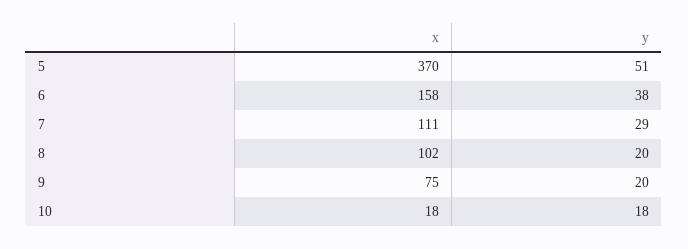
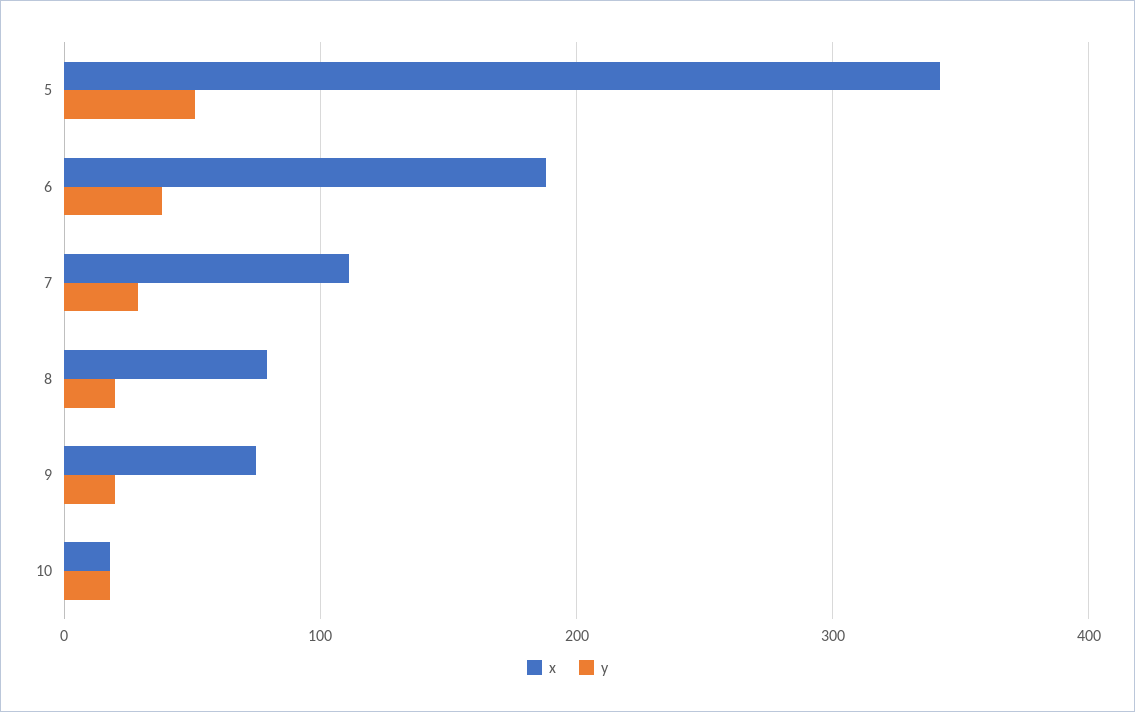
  {
    "x": {
-     "5": 370,
+     "5": 340,
-     "6": 158,
+     "6": 190,
      "7": 111,
-     "8": 102,
+     "8": 80,
      "9": 75,
      "10": 18
    },
    "y": {
      "5": 51,
      "6": 38,
      "7": 29,
      "8": 20,
      "9": 20,
      "10": 18
    }
  }

